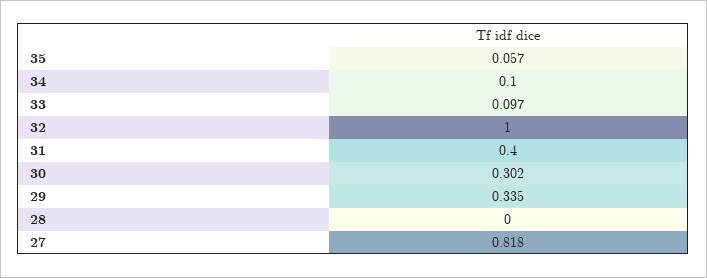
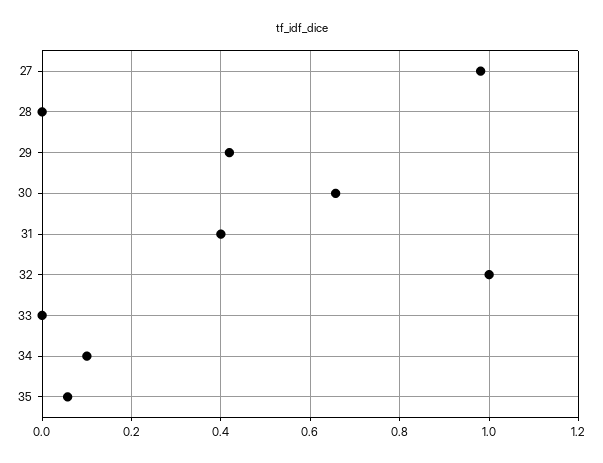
  {
    "35": 0.057,
    "34": 0.1,
-   "33": 0.097,
+   "33": 0,
    "32": 1,
    "31": 0.4,
-   "30": 0.302,
+   "30": 0.66,
-   "29": 0.335,
+   "29": 0.42,
    "28": 0,
-   "27": 0.818
+   "27": 0.98
  }

